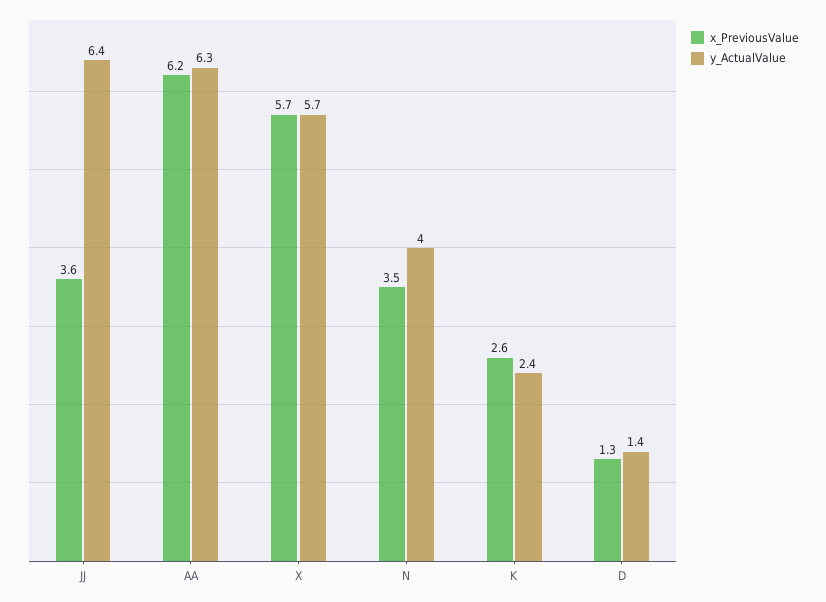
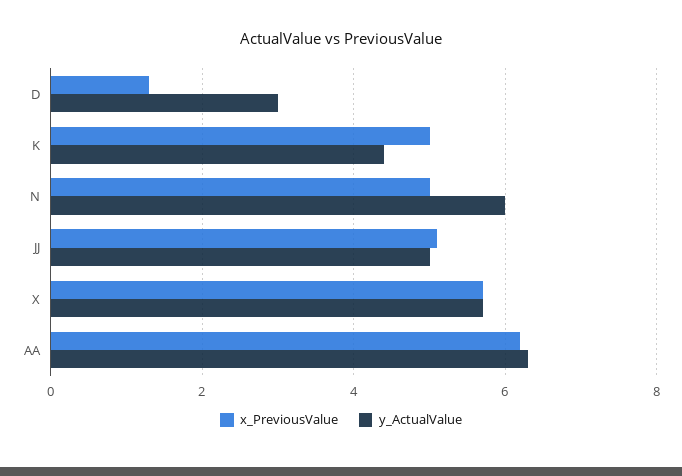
  {
    "x_PreviousValue": {
-     "JJ": 3.6,
+     "JJ": 5,
      "AA": 6.2,
      "X": 5.7,
-     "N": 3.5,
+     "N": 5,
-     "K": 2.6,
+     "K": 5,
      "D": 1.3
    },
    "y_ActualValue": {
-     "JJ": 6.4,
+     "JJ": 5,
      "AA": 6.3,
      "X": 5.7,
-     "N": 4,
+     "N": 6,
-     "K": 2.4,
+     "K": 4.5,
-     "D": 1.4
+     "D": 3
    }
  }

